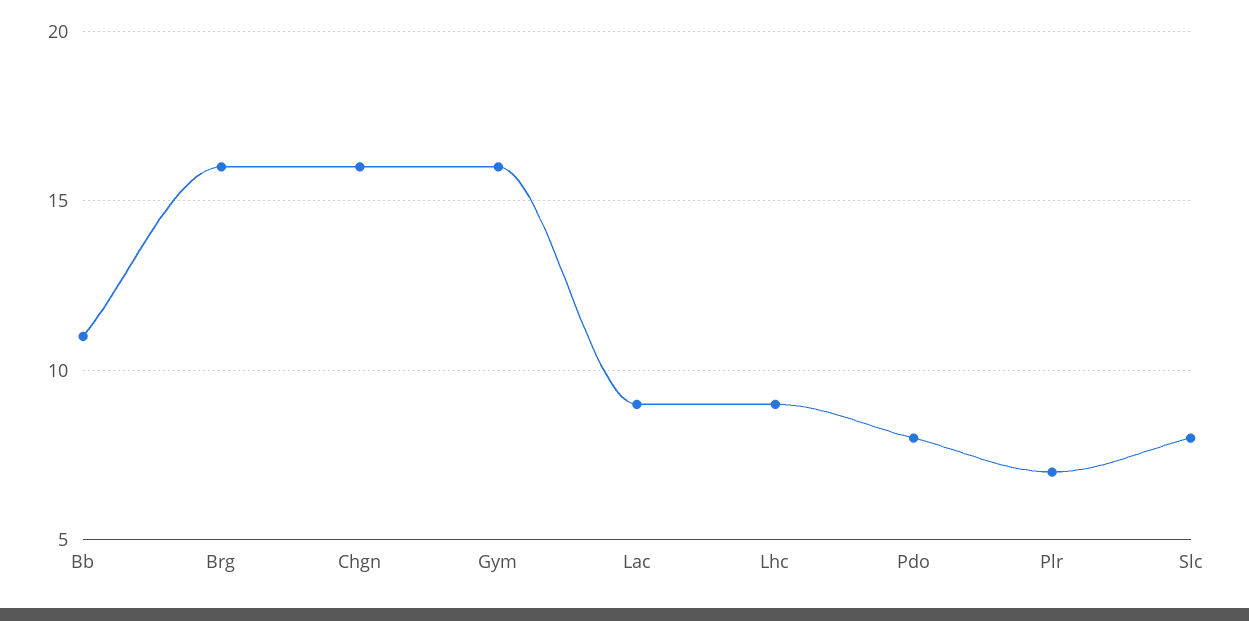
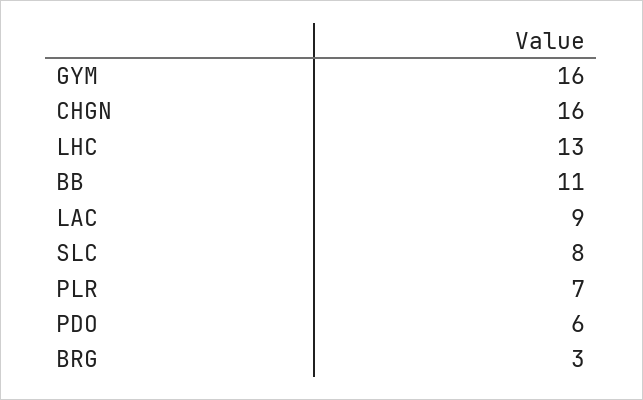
  {
    "Bb": 11,
-   "Brg": 16,
+   "Brg": 3,
    "Chgn": 16,
    "Gym": 16,
    "Lac": 9,
-   "Lhc": 9,
+   "Lhc": 13,
-   "Pdo": 8,
+   "Pdo": 6,
    "Plr": 7,
    "Slc": 8
  }

